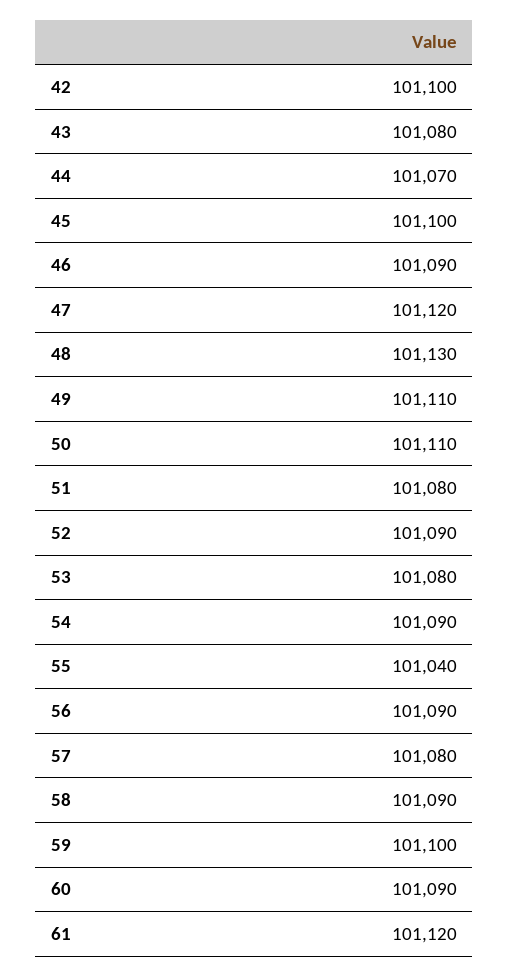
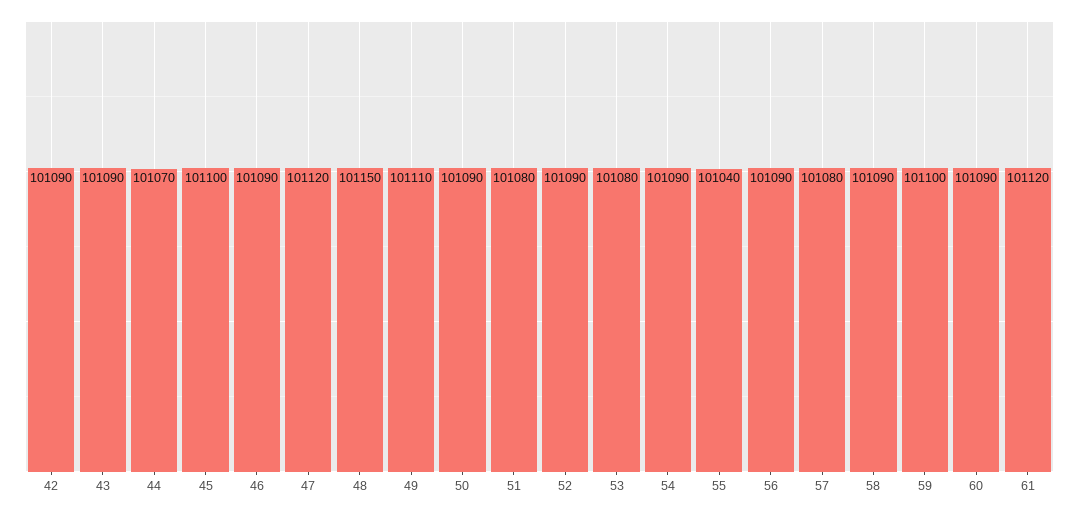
  {
-   "42": 101100,
+   "42": 101090,
-   "43": 101080,
+   "43": 101090,
    "44": 101070,
    "45": 101100,
    "46": 101090,
    "47": 101120,
-   "48": 101130,
+   "48": 101150,
    "49": 101110,
-   "50": 101110,
+   "50": 101090,
    "51": 101080,
    "52": 101090,
    "53": 101080,
    "54": 101090,
    "55": 101040,
    "56": 101090,
    "57": 101080,
    "58": 101090,
    "59": 101100,
    "60": 101090,
    "61": 101120
  }

